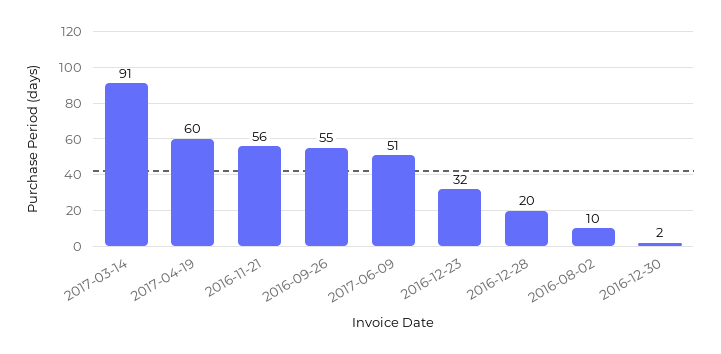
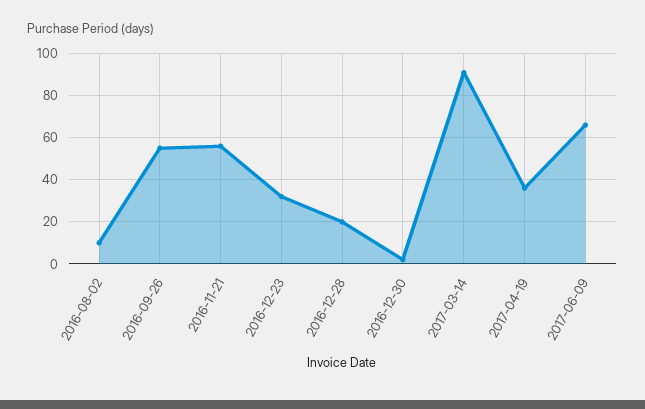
  {
    "2017-03-14": 91,
-   "2017-04-19": 60,
+   "2017-04-19": 35,
    "2016-11-21": 56,
    "2016-09-26": 55,
-   "2017-06-09": 51,
+   "2017-06-09": 65,
    "2016-12-23": 32,
    "2016-12-28": 20,
    "2016-08-02": 10,
    "2016-12-30": 2
  }

